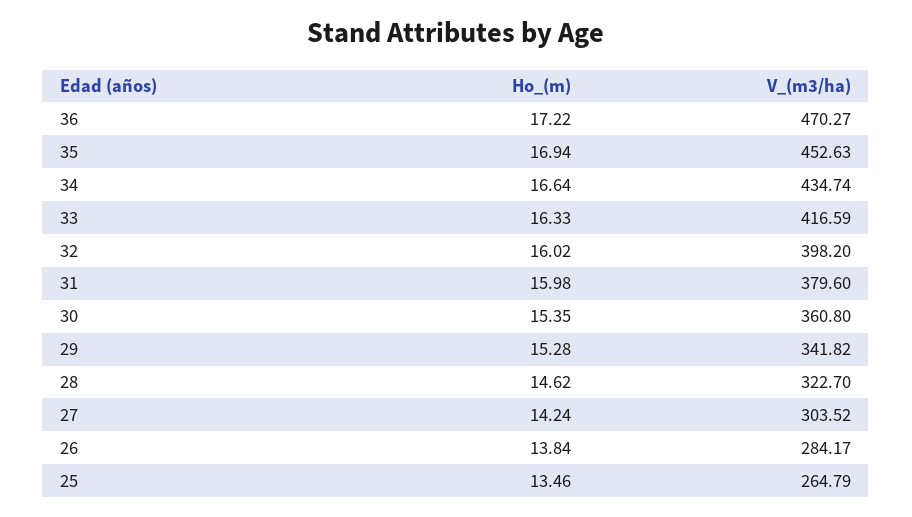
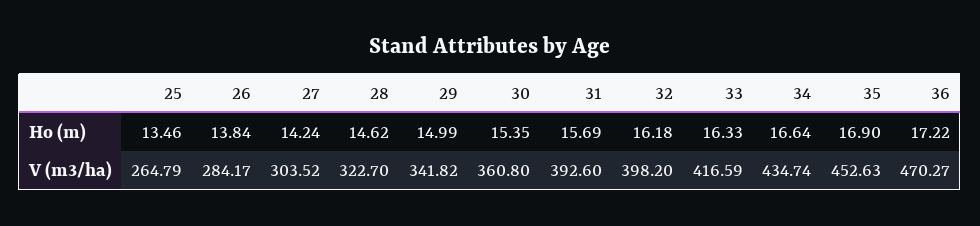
  {
    "Ho_(m)": {
      "36": 17.22,
-     "35": 16.94,
+     "35": 16.9,
      "34": 16.64,
      "33": 16.33,
-     "32": 16.02,
+     "32": 16.18,
-     "31": 15.98,
+     "31": 15.69,
      "30": 15.35,
-     "29": 15.28,
+     "29": 14.99,
      "28": 14.62,
      "27": 14.24,
      "26": 13.84,
      "25": 13.46
    },
    "V_(m3/ha)": {
      "36": 470.27,
      "35": 452.63,
      "34": 434.74,
      "33": 416.59,
      "32": 398.2,
-     "31": 379.6,
+     "31": 392.6,
      "30": 360.8,
      "29": 341.82,
      "28": 322.7,
      "27": 303.52,
      "26": 284.17,
      "25": 264.79
    }
  }

